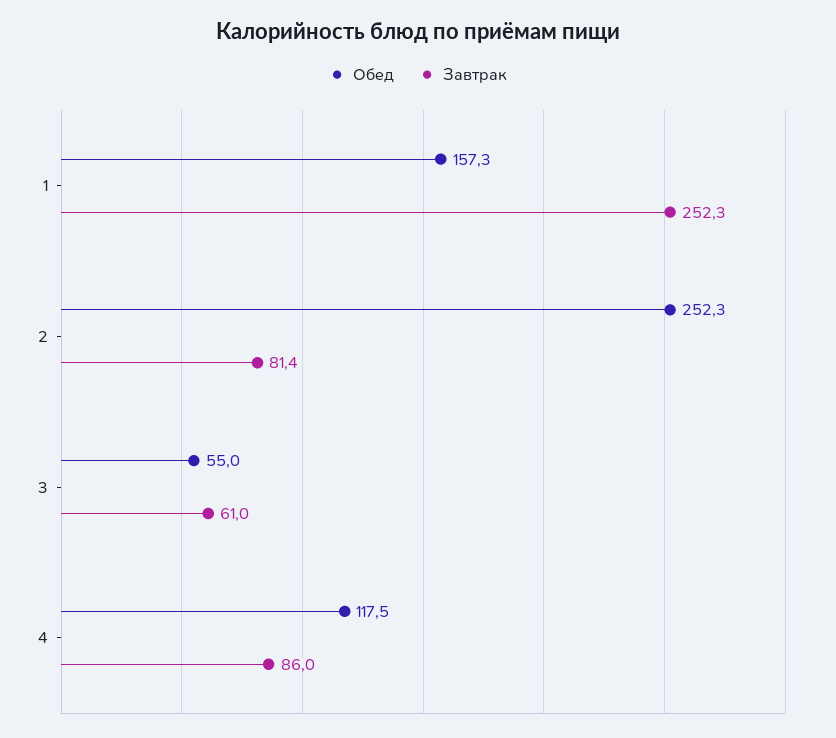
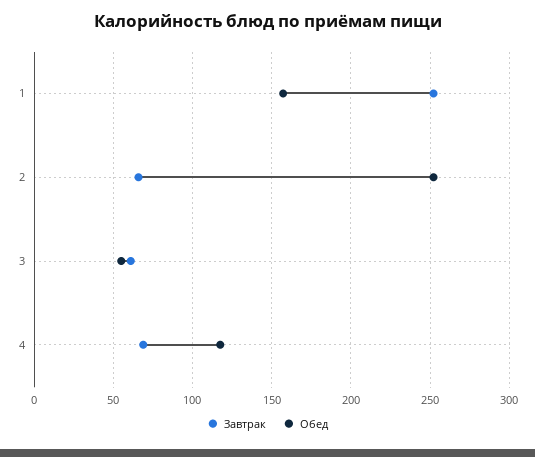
  {
    "Обед": {
      "1": 157.3,
      "2": 252.3,
      "3": 55,
      "4": 117.5
    },
    "Завтрак": {
      "1": 252.3,
-     "2": 81.4,
+     "2": 65,
      "3": 61,
-     "4": 86
+     "4": 70
    }
  }

